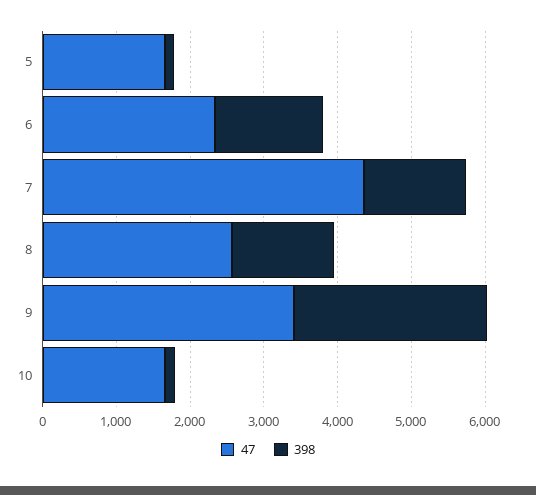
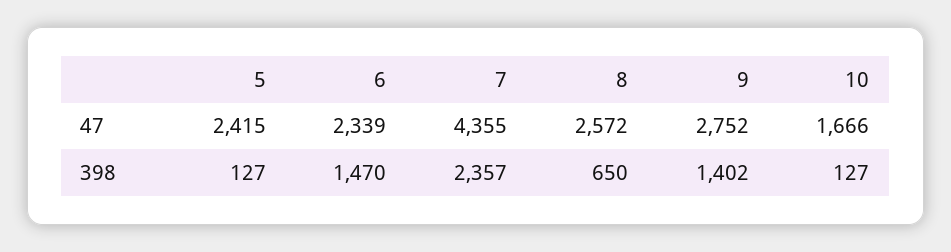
  {
    "47": {
-     "5": 1600,
+     "5": 2415,
      "6": 2339,
      "7": 4355,
      "8": 2572,
-     "9": 3400,
+     "9": 2752,
      "10": 1666
    },
    "398": {
      "5": 127,
      "6": 1470,
-     "7": 1400,
+     "7": 2357,
-     "8": 1400,
+     "8": 650,
-     "9": 2600,
+     "9": 1402,
      "10": 127
    }
  }

